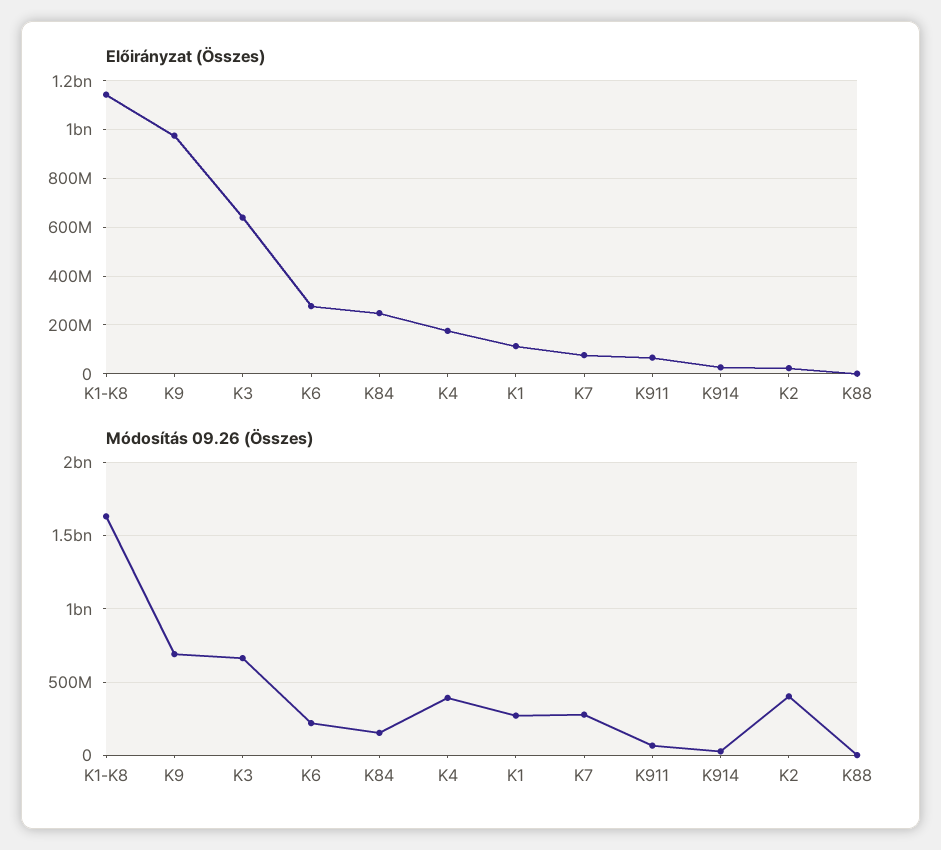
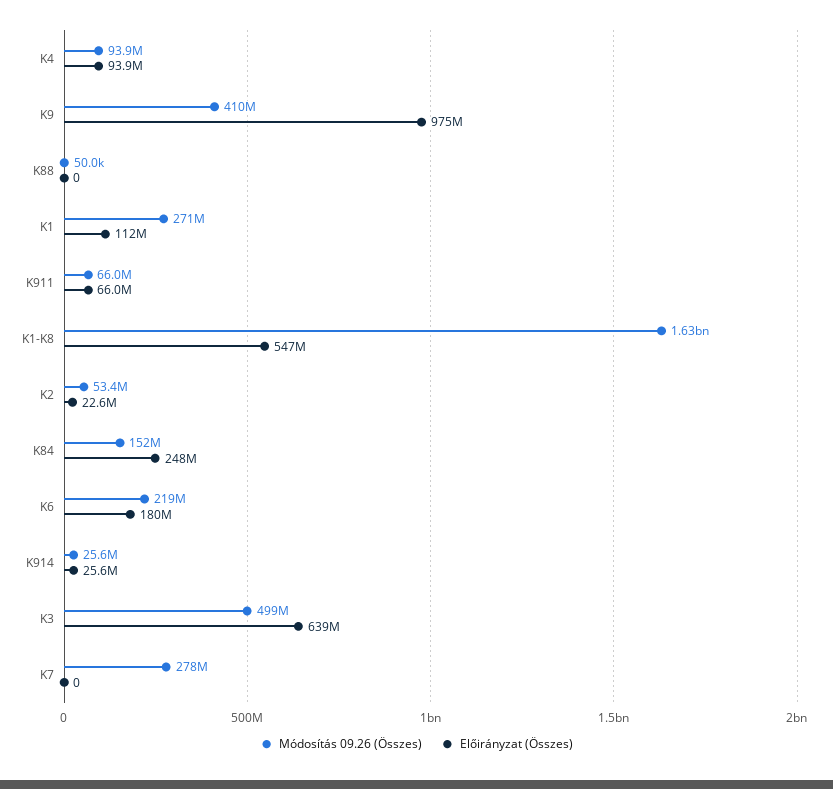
  {
    "Előirányzat (Összes)": {
-     "K1-K8": 1150000000,
+     "K1-K8": 547000000,
      "K9": 975000000,
      "K3": 639000000,
-     "K6": 275000000,
+     "K6": 180000000,
      "K84": 248000000,
-     "K4": 175000000,
+     "K4": 93900000,
      "K1": 112000000,
-     "K7": 75000000,
+     "K7": 0,
      "K911": 66000000,
      "K914": 25600000,
      "K2": 22600000,
      "K88": 0
    },
    "Módosítás 09.26 (Összes)": {
      "K1-K8": 1630000000,
-     "K9": 700000000,
+     "K9": 410000000,
-     "K3": 650000000,
+     "K3": 499000000,
      "K6": 219000000,
      "K84": 152000000,
-     "K4": 400000000,
+     "K4": 93900000,
      "K1": 271000000,
      "K7": 278000000,
      "K911": 66000000,
      "K914": 25600000,
-     "K2": 400000000,
+     "K2": 53400000,
      "K88": 50000
    }
  }

